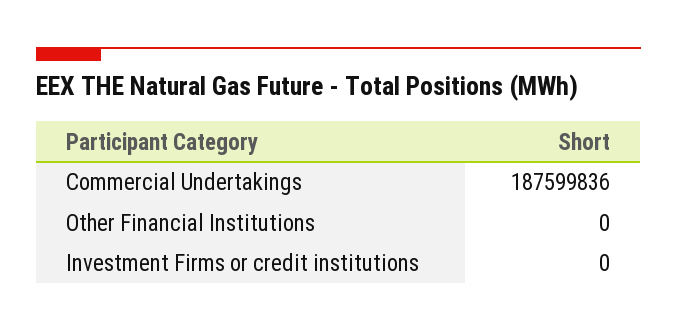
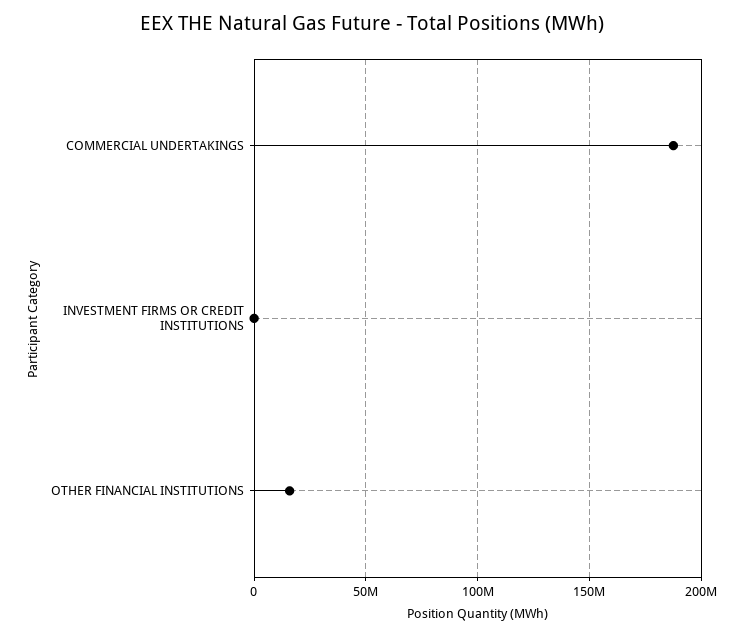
  {
    "Commercial Undertakings": 187599836,
-   "Other Financial Institutions": 0,
+   "Other Financial Institutions": 15000000,
    "Investment Firms or credit institutions": 0
  }

